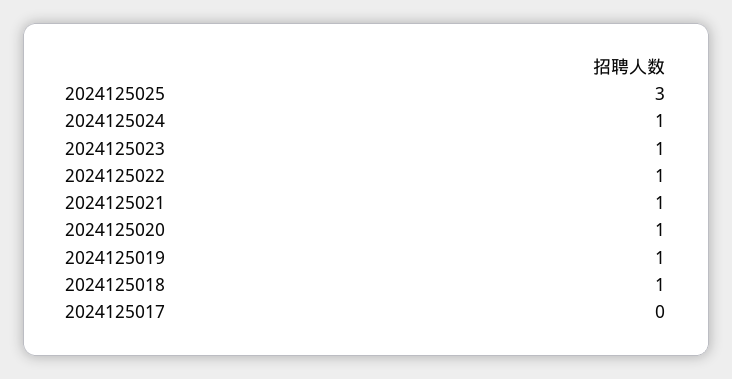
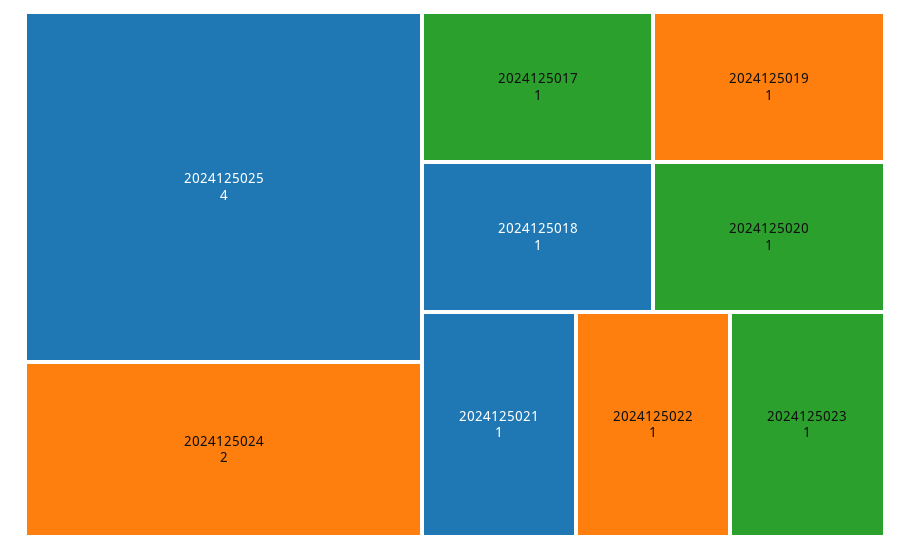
  {
-   "2024125025": 3,
+   "2024125025": 4,
-   "2024125024": 1,
+   "2024125024": 2,
    "2024125023": 1,
    "2024125022": 1,
    "2024125021": 1,
    "2024125020": 1,
    "2024125019": 1,
    "2024125018": 1,
-   "2024125017": 0
+   "2024125017": 1
  }

